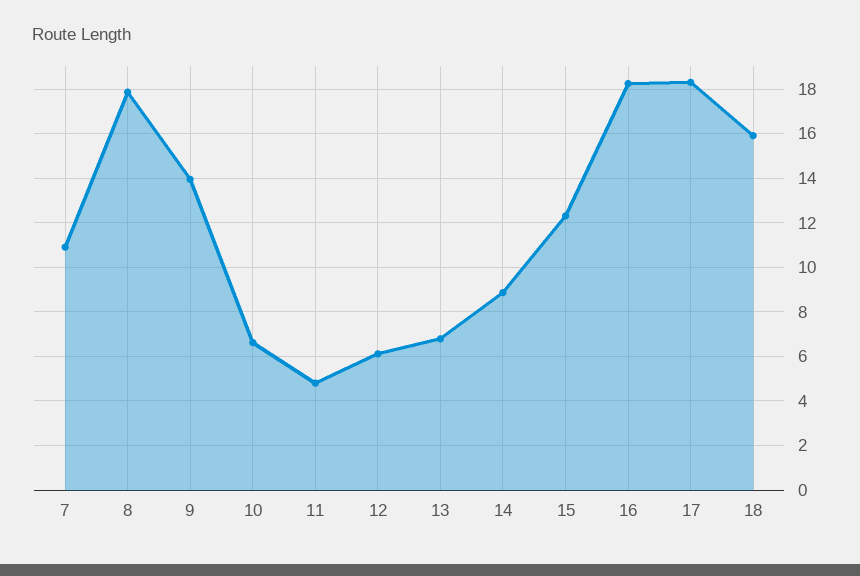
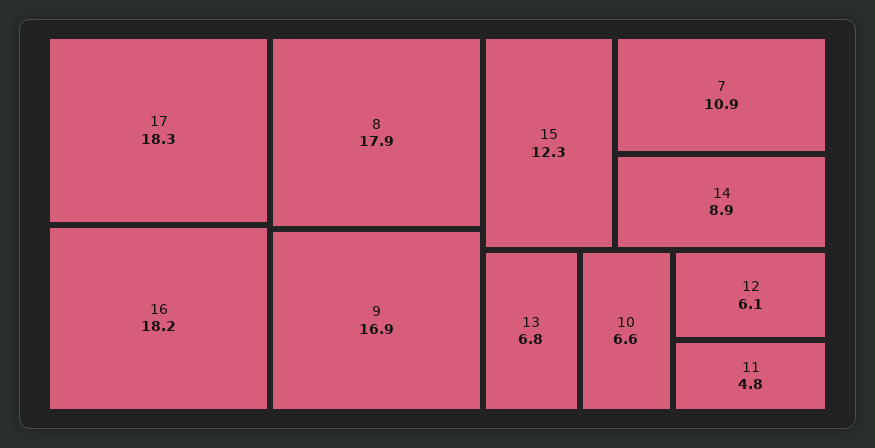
  {
    "7": 10.9,
    "8": 17.9,
-   "9": 14,
+   "9": 16.9,
    "10": 6.6,
    "11": 4.8,
    "12": 6.1,
    "13": 6.8,
    "14": 8.9,
    "15": 12.3,
    "16": 18.2,
-   "17": 18.3,
+   "17": 18.3
-   "18": 16
  }

